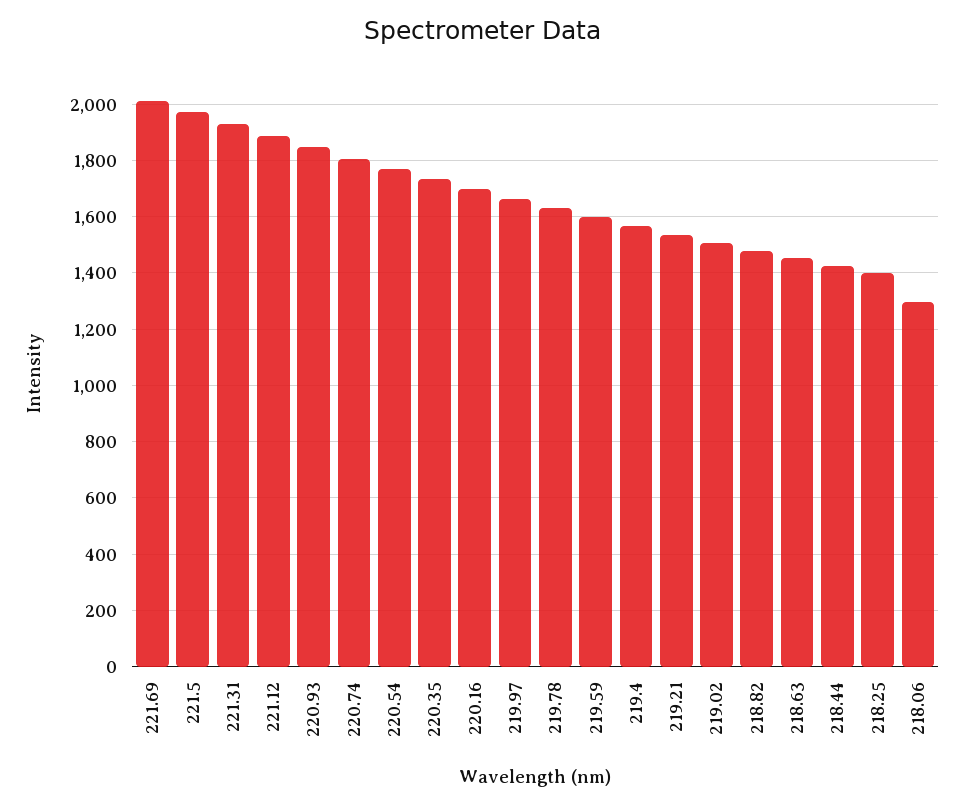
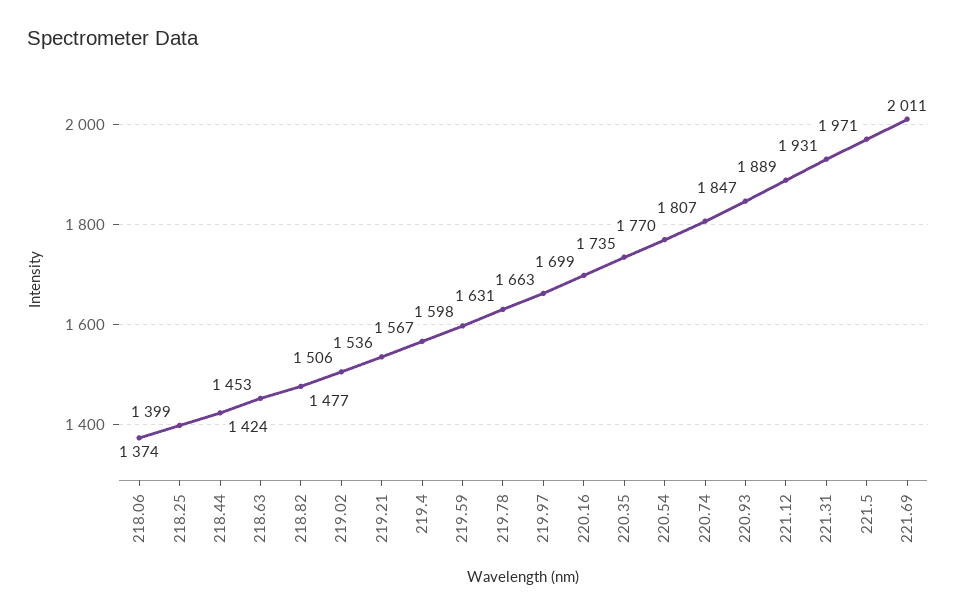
  {
    "221.69": 2011,
    "221.5": 1971,
    "221.31": 1931,
    "221.12": 1889,
    "220.93": 1847,
    "220.74": 1807,
    "220.54": 1770,
    "220.35": 1735,
    "220.16": 1699,
    "219.97": 1663,
    "219.78": 1631,
    "219.59": 1598,
    "219.4": 1567,
    "219.21": 1536,
    "219.02": 1506,
    "218.82": 1477,
    "218.63": 1453,
    "218.44": 1424,
    "218.25": 1399,
-   "218.06": 1300
+   "218.06": 1374
  }

